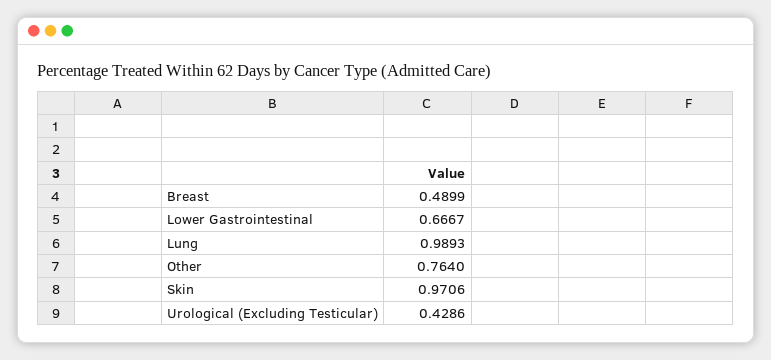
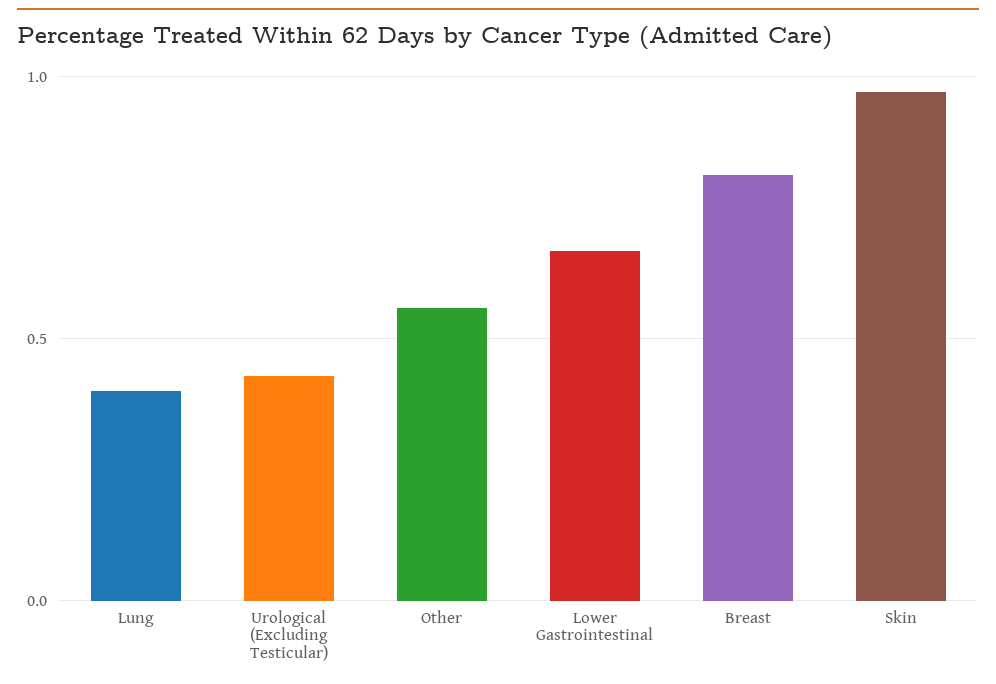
  {
-   "Breast": 0.4899,
+   "Breast": 0.8,
    "Lower Gastrointestinal": 0.6667,
-   "Lung": 0.9893,
+   "Lung": 0.4,
-   "Other": 0.764,
+   "Other": 0.55,
    "Skin": 0.9706,
    "Urological (Excluding Testicular)": 0.4286
  }

